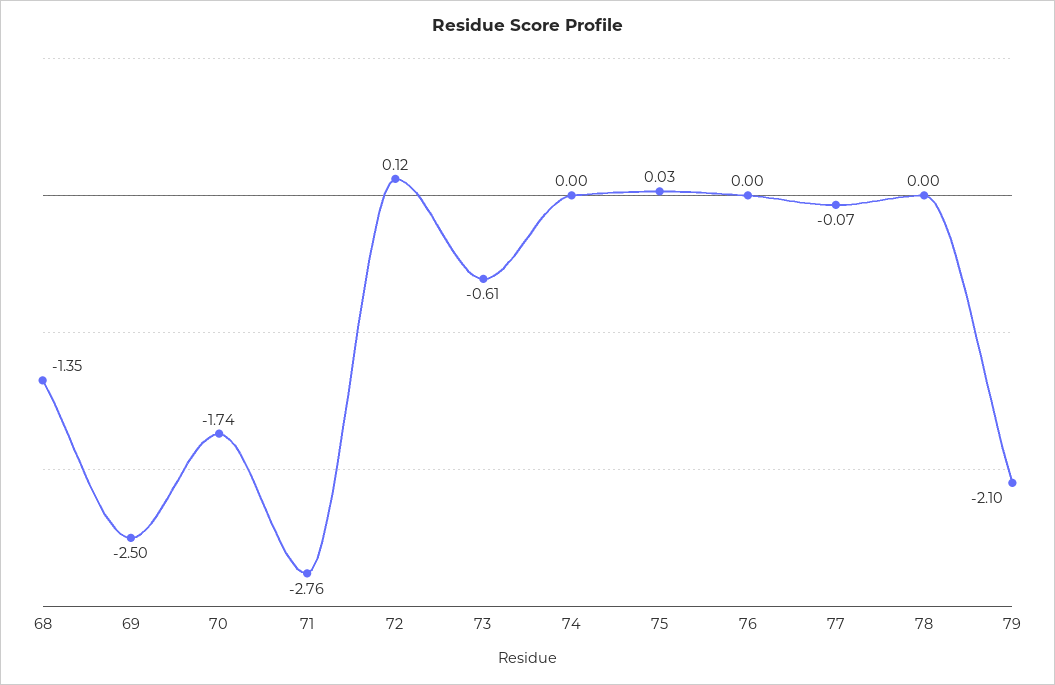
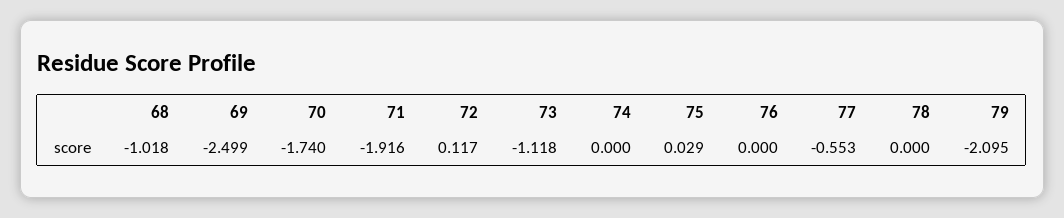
  {
-   "68": -1.35,
+   "68": -1.018,
    "69": -2.499,
    "70": -1.74,
-   "71": -2.76,
+   "71": -1.916,
    "72": 0.117,
-   "73": -0.61,
+   "73": -1.118,
    "74": 0,
    "75": 0.029,
    "76": 0,
-   "77": -0.07,
+   "77": -0.553,
    "78": 0,
    "79": -2.095
  }

